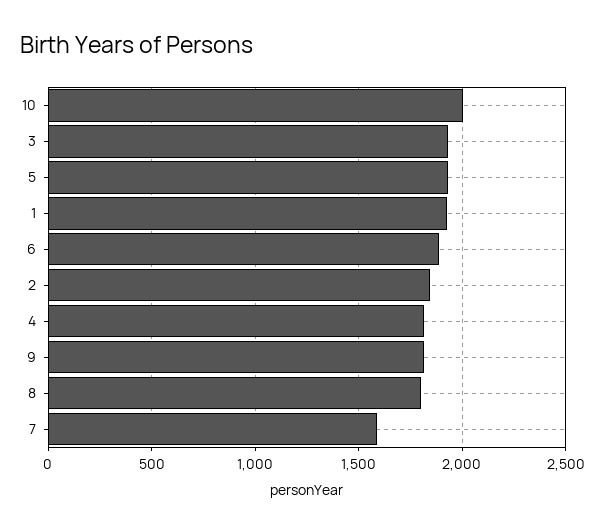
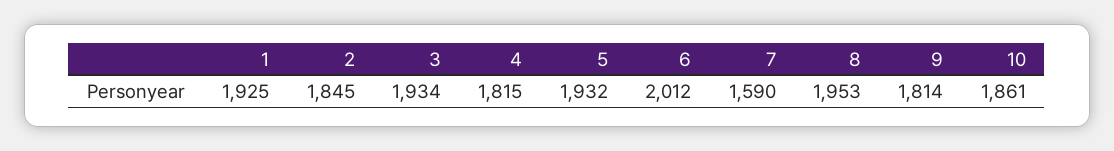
  {
-   "10": 2000,
+   "10": 1861,
    "3": 1934,
    "5": 1932,
    "1": 1925,
-   "6": 1900,
+   "6": 2012,
    "2": 1845,
    "4": 1815,
    "9": 1814,
-   "8": 1800,
+   "8": 1953,
    "7": 1590
  }

